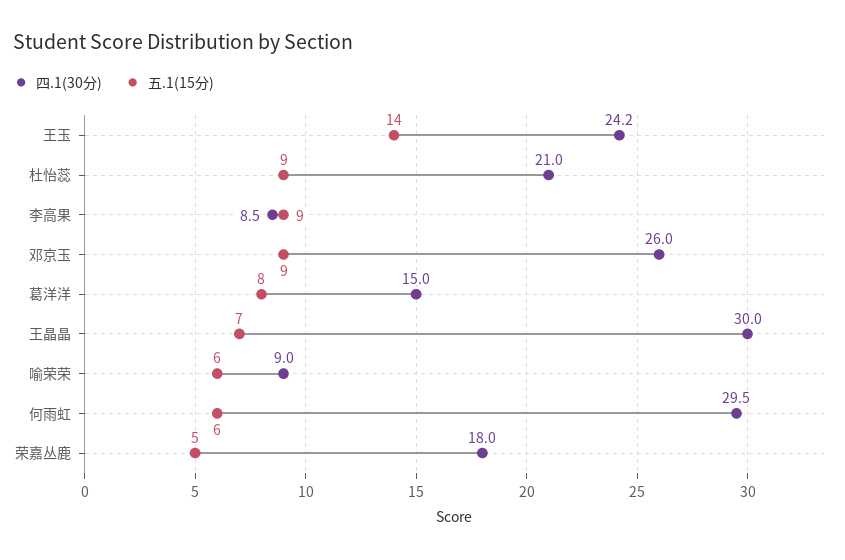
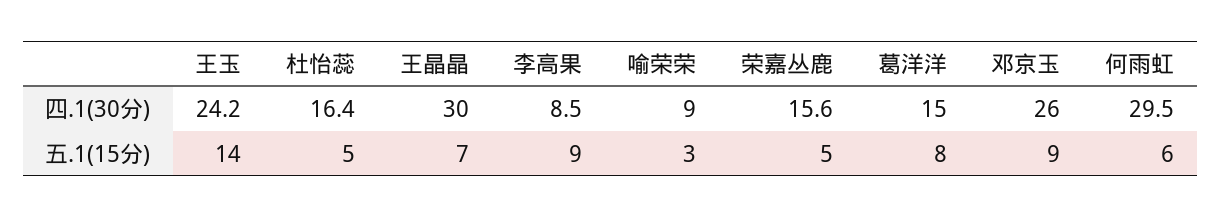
  {
    "四.1(30分)": {
      "王玉": 24.2,
-     "杜怡蕊": 21,
+     "杜怡蕊": 16.4,
      "李高果": 8.5,
      "邓京玉": 26,
      "葛洋洋": 15,
      "王晶晶": 30,
      "喻荣荣": 9,
      "何雨虹": 29.5,
-     "荣嘉丛鹿": 18
+     "荣嘉丛鹿": 15.6
    },
    "五.1(15分)": {
      "王玉": 14,
-     "杜怡蕊": 9,
+     "杜怡蕊": 5,
      "李高果": 9,
      "邓京玉": 9,
      "葛洋洋": 8,
      "王晶晶": 7,
-     "喻荣荣": 6,
+     "喻荣荣": 3,
      "何雨虹": 6,
      "荣嘉丛鹿": 5
    }
  }

